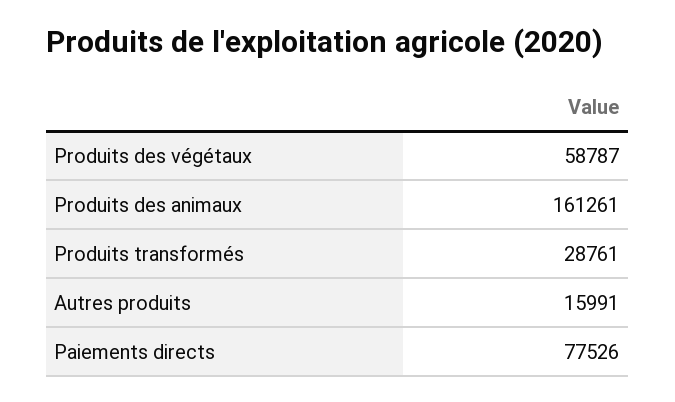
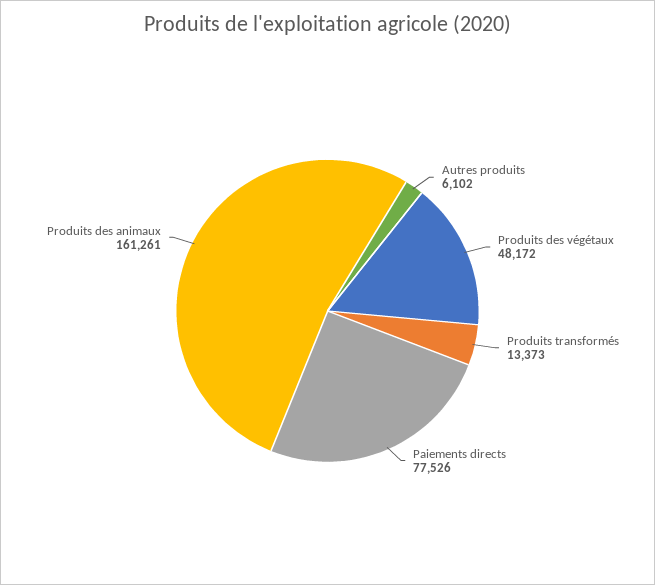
  {
-   "Produits des végétaux": 58787,
+   "Produits des végétaux": 48172,
    "Produits des animaux": 161261,
-   "Produits transformés": 28761,
+   "Produits transformés": 13373,
-   "Autres produits": 15991,
+   "Autres produits": 6102,
    "Paiements directs": 77526
  }

